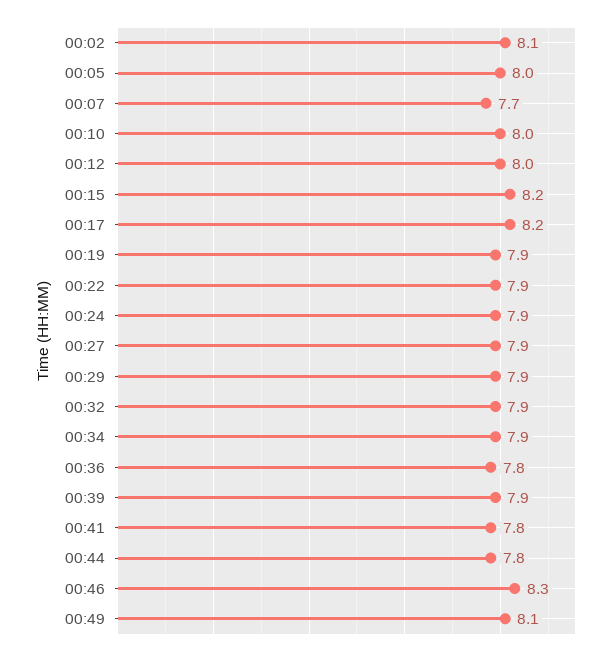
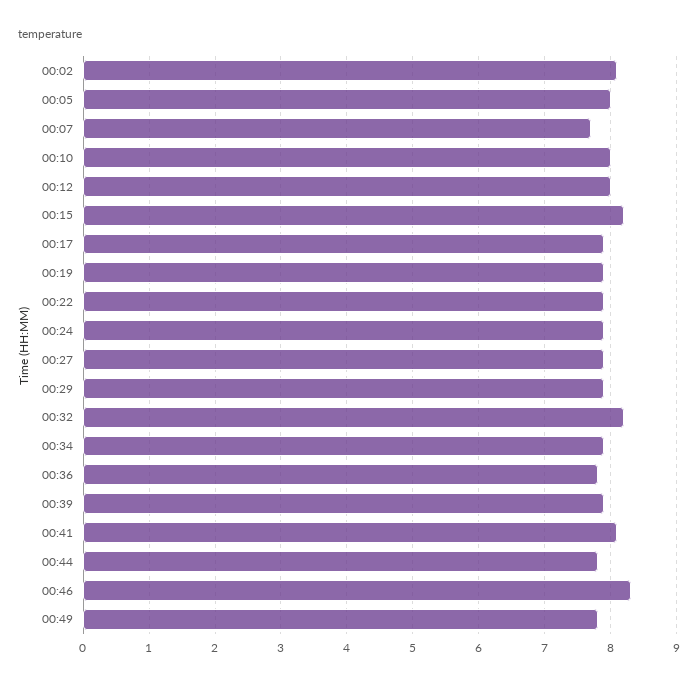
  {
    "00:02": 8.1,
    "00:05": 8,
    "00:07": 7.7,
    "00:10": 8,
    "00:12": 8,
    "00:15": 8.2,
-   "00:17": 8.2,
+   "00:17": 7.9,
    "00:19": 7.9,
    "00:22": 7.9,
    "00:24": 7.9,
    "00:27": 7.9,
    "00:29": 7.9,
-   "00:32": 7.9,
+   "00:32": 8.2,
    "00:34": 7.9,
    "00:36": 7.8,
    "00:39": 7.9,
-   "00:41": 7.8,
+   "00:41": 8.1,
    "00:44": 7.8,
    "00:46": 8.3,
-   "00:49": 8.1
+   "00:49": 7.8
  }

